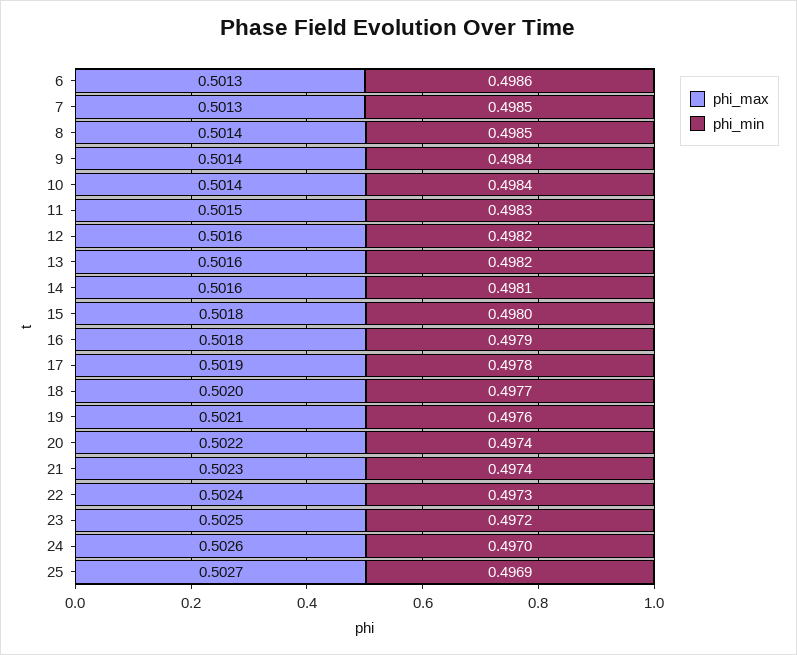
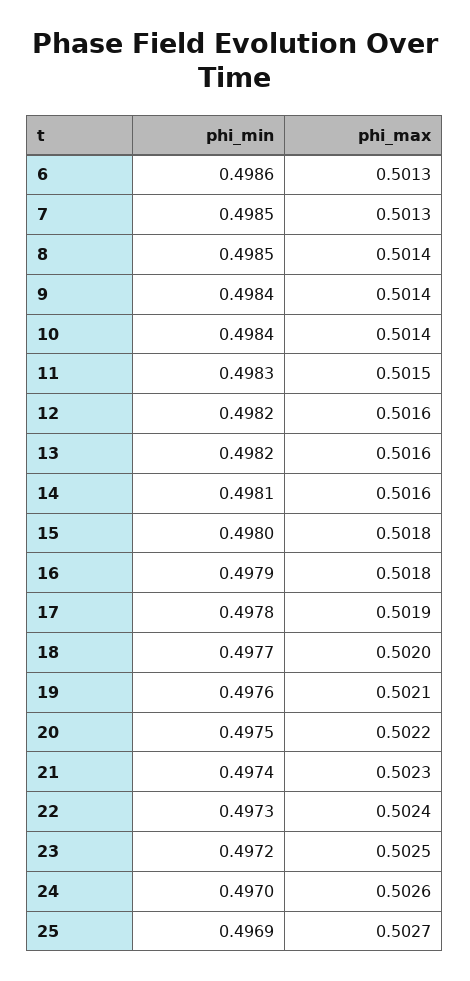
  {
    "phi_max": {
      "6": 0.5013,
      "7": 0.5013,
      "8": 0.5014,
      "9": 0.5014,
      "10": 0.5014,
      "11": 0.5015,
      "12": 0.5016,
      "13": 0.5016,
      "14": 0.5016,
      "15": 0.5018,
      "16": 0.5018,
      "17": 0.5019,
      "18": 0.502,
      "19": 0.5021,
      "20": 0.5022,
      "21": 0.5023,
      "22": 0.5024,
      "23": 0.5025,
      "24": 0.5026,
      "25": 0.5027
    },
    "phi_min": {
      "6": 0.4986,
      "7": 0.4985,
      "8": 0.4985,
      "9": 0.4984,
      "10": 0.4984,
      "11": 0.4983,
      "12": 0.4982,
      "13": 0.4982,
      "14": 0.4981,
      "15": 0.498,
      "16": 0.4979,
      "17": 0.4978,
      "18": 0.4977,
      "19": 0.4976,
-     "20": 0.4974,
+     "20": 0.4975,
      "21": 0.4974,
      "22": 0.4973,
      "23": 0.4972,
      "24": 0.497,
      "25": 0.4969
    }
  }

